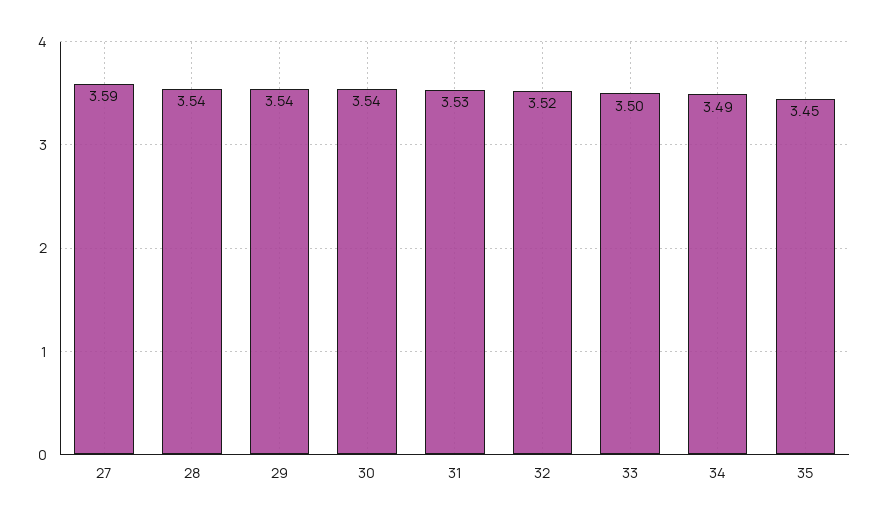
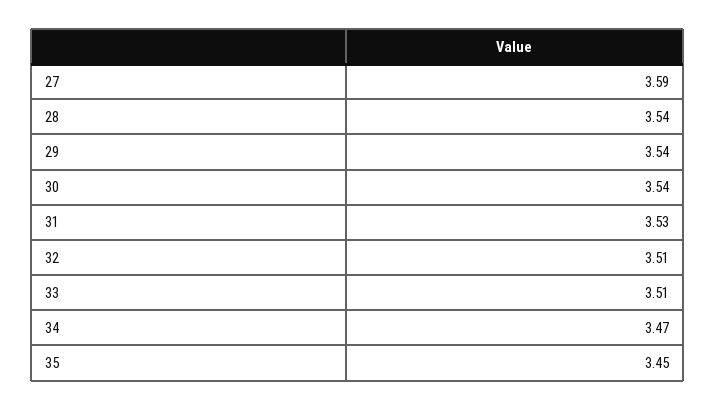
  {
    "27": 3.59,
    "28": 3.54,
    "29": 3.54,
    "30": 3.54,
    "31": 3.53,
-   "32": 3.52,
+   "32": 3.51,
-   "33": 3.5,
+   "33": 3.51,
-   "34": 3.49,
+   "34": 3.47,
    "35": 3.45
  }

